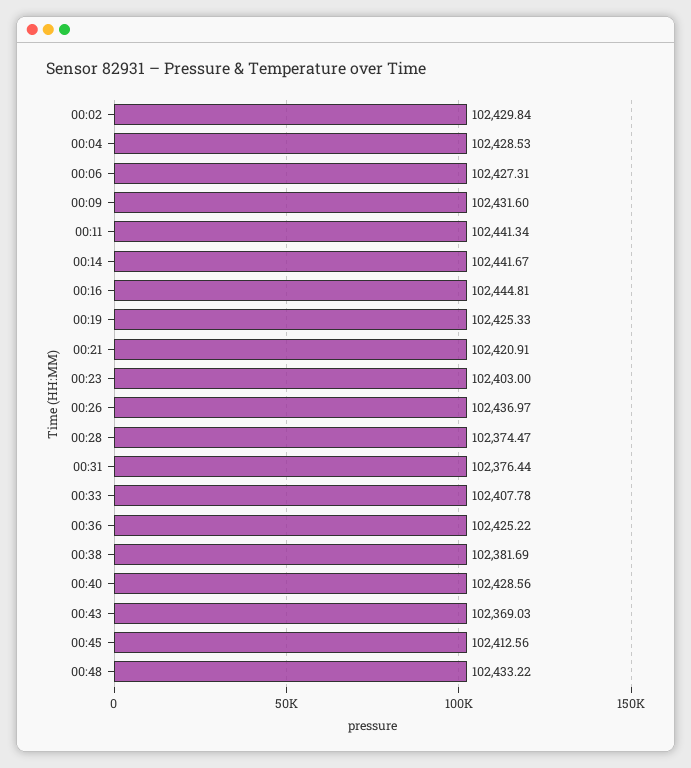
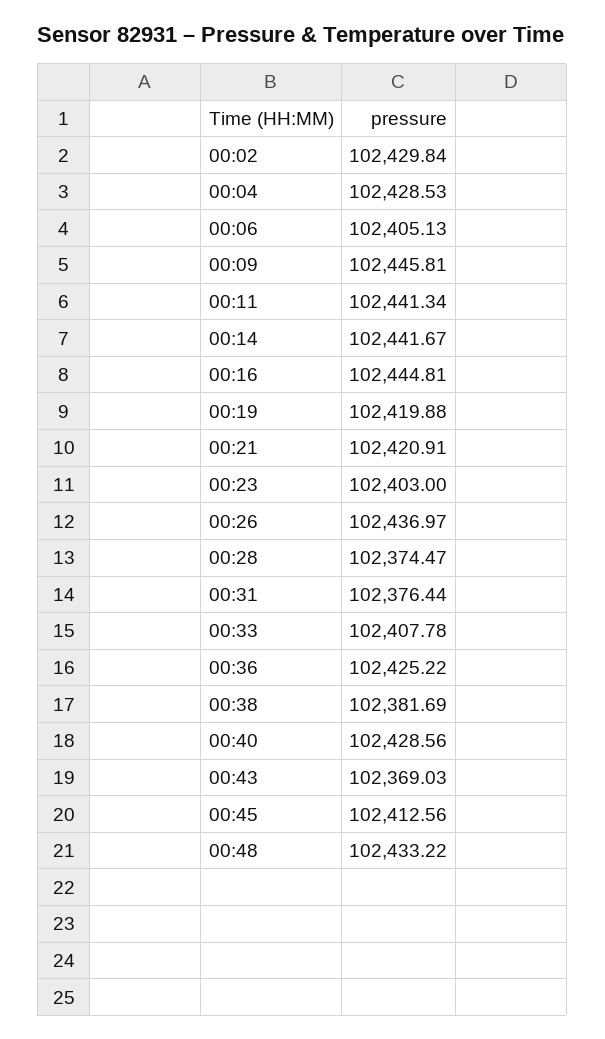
  {
    "00:02": 102429.84,
    "00:04": 102428.53,
-   "00:06": 102427.31,
+   "00:06": 102405.13,
-   "00:09": 102431.6,
+   "00:09": 102445.81,
    "00:11": 102441.34,
    "00:14": 102441.67,
    "00:16": 102444.81,
-   "00:19": 102425.33,
+   "00:19": 102419.88,
    "00:21": 102420.91,
    "00:23": 102403,
    "00:26": 102436.97,
    "00:28": 102374.47,
    "00:31": 102376.44,
    "00:33": 102407.78,
    "00:36": 102425.22,
    "00:38": 102381.69,
    "00:40": 102428.56,
    "00:43": 102369.03,
    "00:45": 102412.56,
    "00:48": 102433.22
  }

